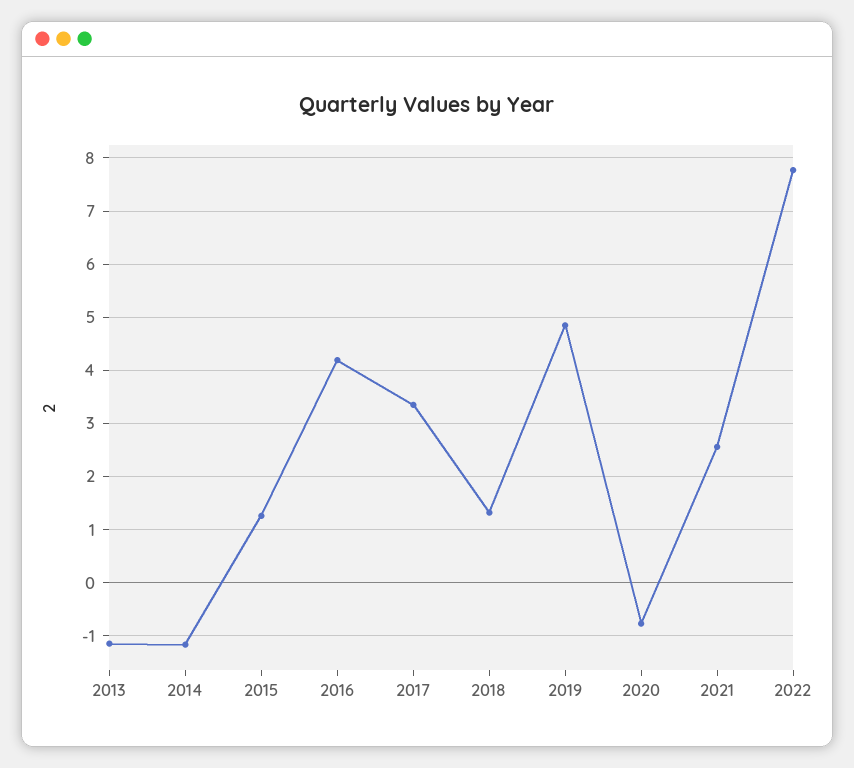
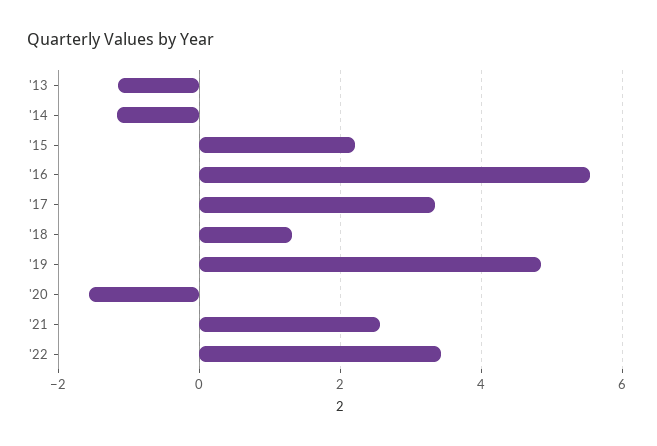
  {
    "2013": -1.2,
    "2014": -1.2,
-   "2015": 1.2,
+   "2015": 2.2,
-   "2016": 4.2,
+   "2016": 5.6,
    "2017": 3.4,
    "2018": 1.4,
    "2019": 4.8,
-   "2020": -0.8,
+   "2020": -1.6,
    "2021": 2.6,
-   "2022": 7.8
+   "2022": 3.4
  }

